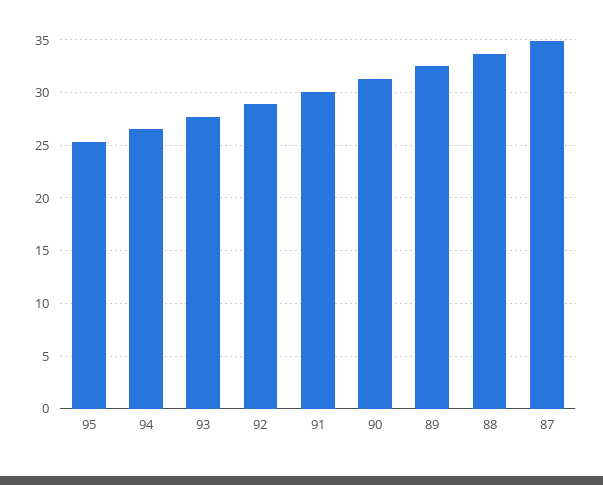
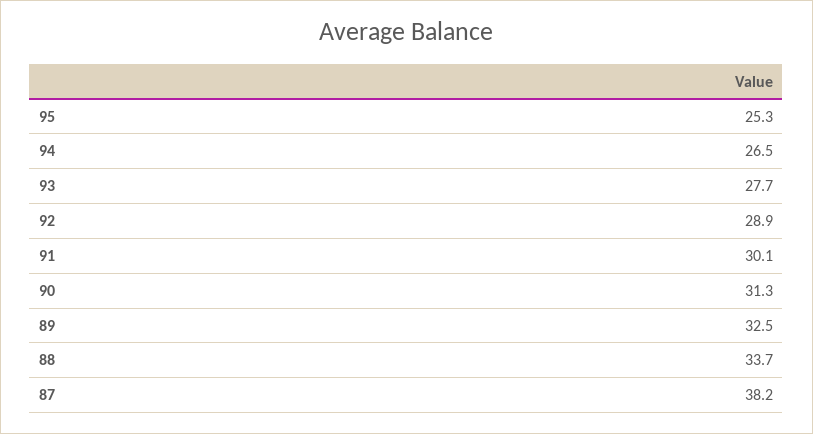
  {
    "95": 25.3,
    "94": 26.5,
    "93": 27.7,
    "92": 28.9,
    "91": 30.1,
    "90": 31.3,
    "89": 32.5,
    "88": 33.7,
-   "87": 35
+   "87": 38.2
  }

